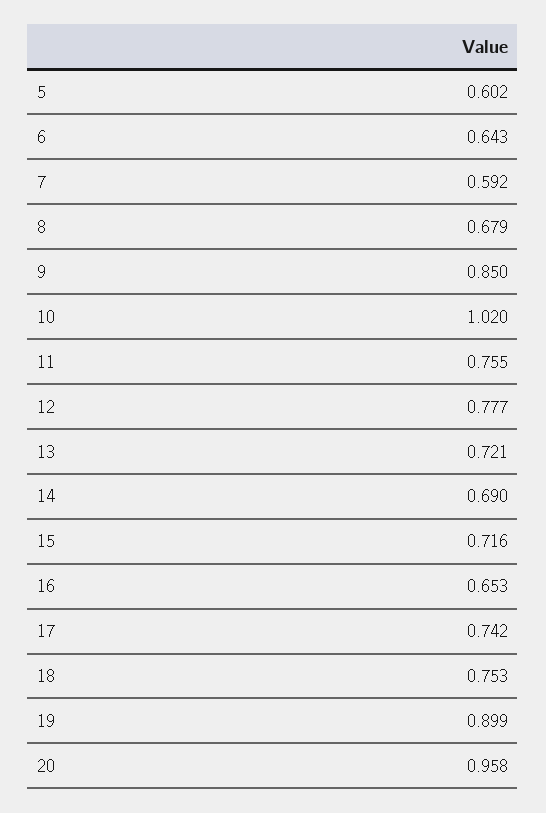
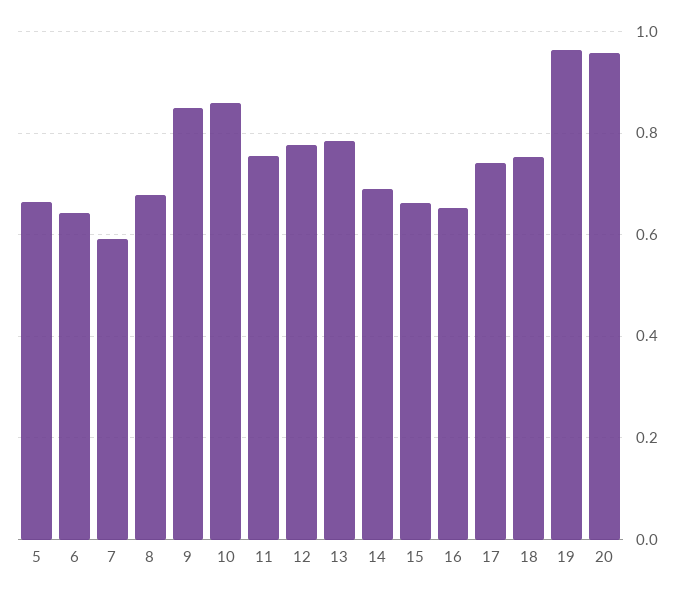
  {
-   "5": 0.602,
+   "5": 0.66,
    "6": 0.643,
    "7": 0.592,
    "8": 0.679,
    "9": 0.85,
-   "10": 1.02,
+   "10": 0.86,
    "11": 0.755,
    "12": 0.777,
-   "13": 0.721,
+   "13": 0.78,
    "14": 0.69,
-   "15": 0.716,
+   "15": 0.66,
    "16": 0.653,
    "17": 0.742,
    "18": 0.753,
-   "19": 0.899,
+   "19": 0.96,
    "20": 0.958
  }

